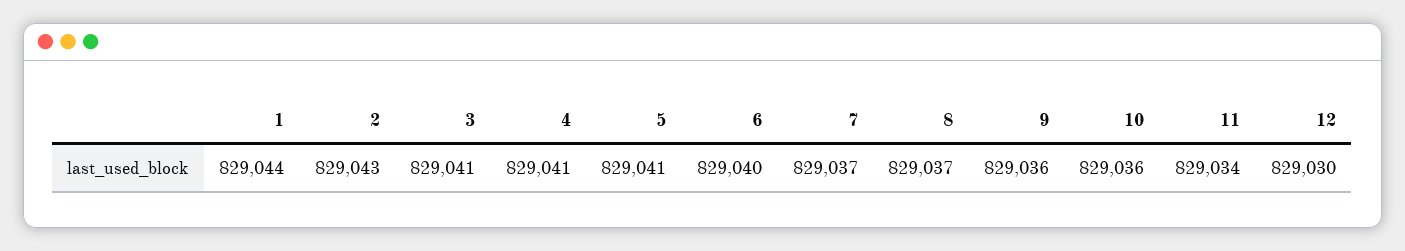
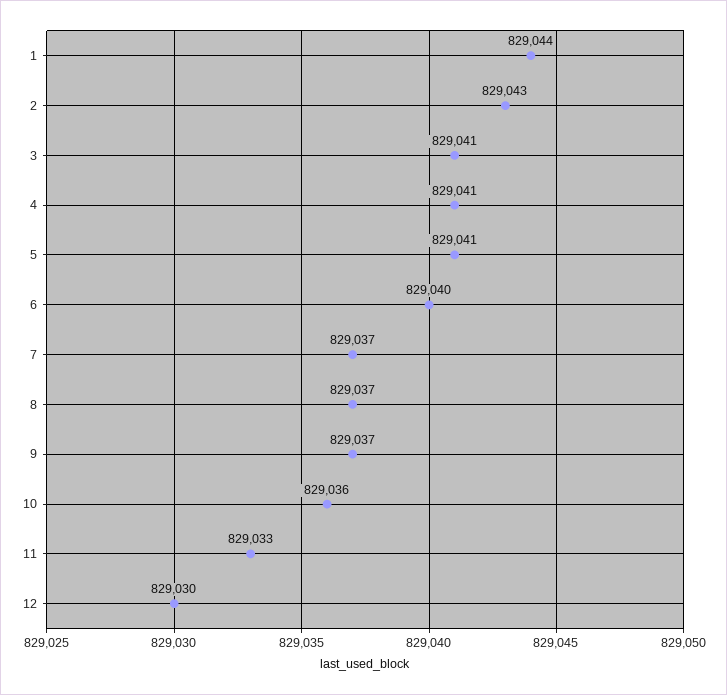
  {
    "1": 829044,
    "2": 829043,
    "3": 829041,
    "4": 829041,
    "5": 829041,
    "6": 829040,
    "7": 829037,
    "8": 829037,
-   "9": 829036,
+   "9": 829037,
    "10": 829036,
-   "11": 829034,
+   "11": 829033,
    "12": 829030
  }

